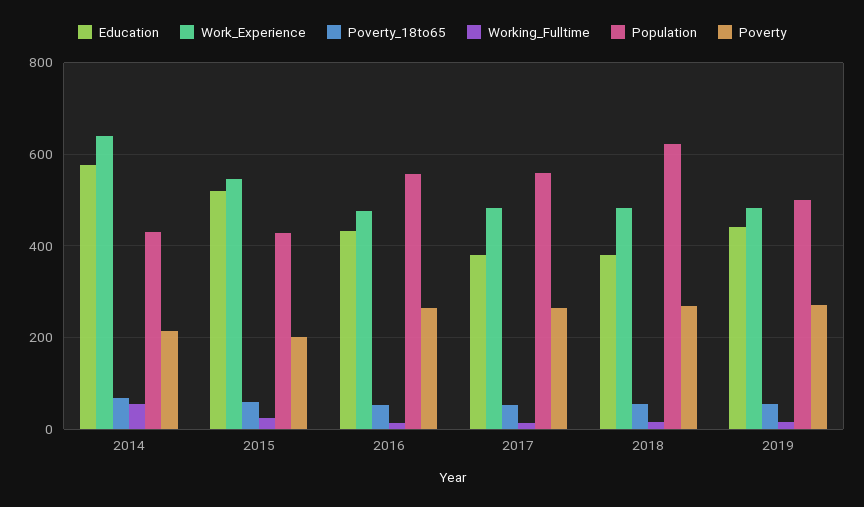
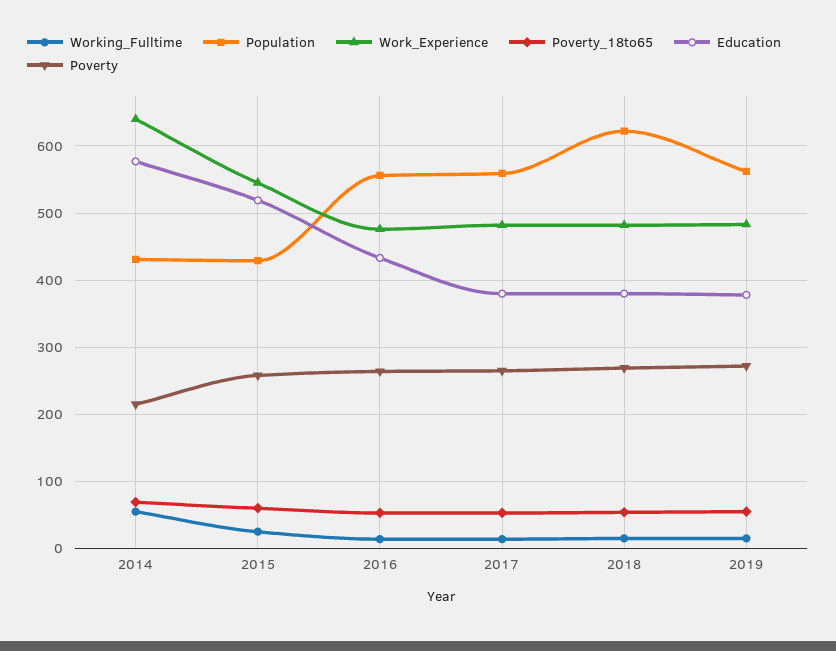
  {
    "Education": {
      "2014": 580,
      "2015": 520,
      "2016": 430,
      "2017": 380,
      "2018": 380,
-     "2019": 440
+     "2019": 380
    },
    "Work_Experience": {
      "2014": 640,
      "2015": 550,
      "2016": 480,
      "2017": 480,
      "2018": 480,
      "2019": 480
    },
    "Poverty_18to65": {
      "2014": 70,
      "2015": 60,
      "2016": 50,
      "2017": 50,
      "2018": 50,
      "2019": 60
    },
    "Working_Fulltime": {
      "2014": 60,
      "2015": 30,
      "2016": 10,
      "2017": 10,
      "2018": 20,
      "2019": 20
    },
    "Population": {
      "2014": 430,
      "2015": 430,
      "2016": 560,
      "2017": 560,
      "2018": 620,
-     "2019": 500
+     "2019": 560
    },
    "Poverty": {
      "2014": 220,
-     "2015": 200,
+     "2015": 260,
      "2016": 260,
      "2017": 270,
      "2018": 270,
      "2019": 270
    }
  }

